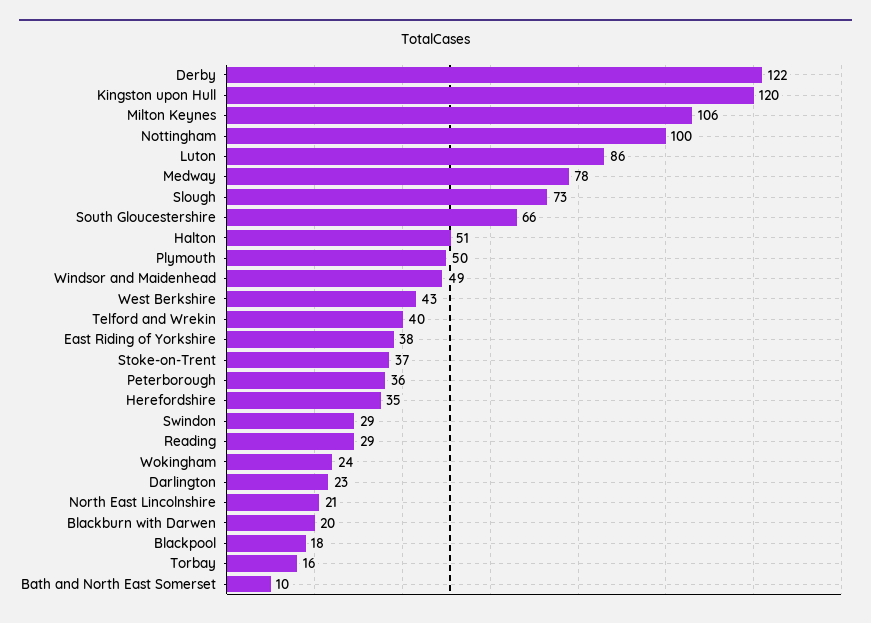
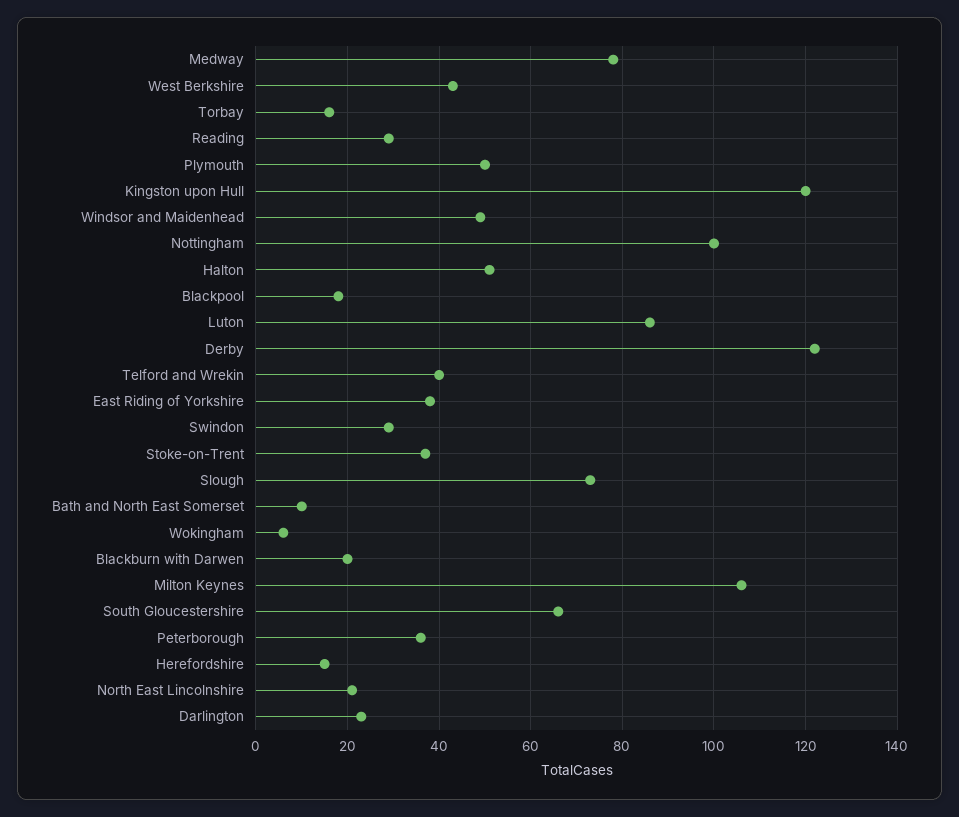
  {
    "Derby": 122,
    "Kingston upon Hull": 120,
    "Milton Keynes": 106,
    "Nottingham": 100,
    "Luton": 86,
    "Medway": 78,
    "Slough": 73,
    "South Gloucestershire": 66,
    "Halton": 51,
    "Plymouth": 50,
    "Windsor and Maidenhead": 49,
    "West Berkshire": 43,
    "Telford and Wrekin": 40,
    "East Riding of Yorkshire": 38,
    "Stoke-on-Trent": 37,
    "Peterborough": 36,
-   "Herefordshire": 35,
+   "Herefordshire": 15,
    "Swindon": 29,
    "Reading": 29,
-   "Wokingham": 24,
+   "Wokingham": 5,
    "Darlington": 23,
    "North East Lincolnshire": 21,
    "Blackburn with Darwen": 20,
    "Blackpool": 18,
    "Torbay": 16,
    "Bath and North East Somerset": 10
  }

